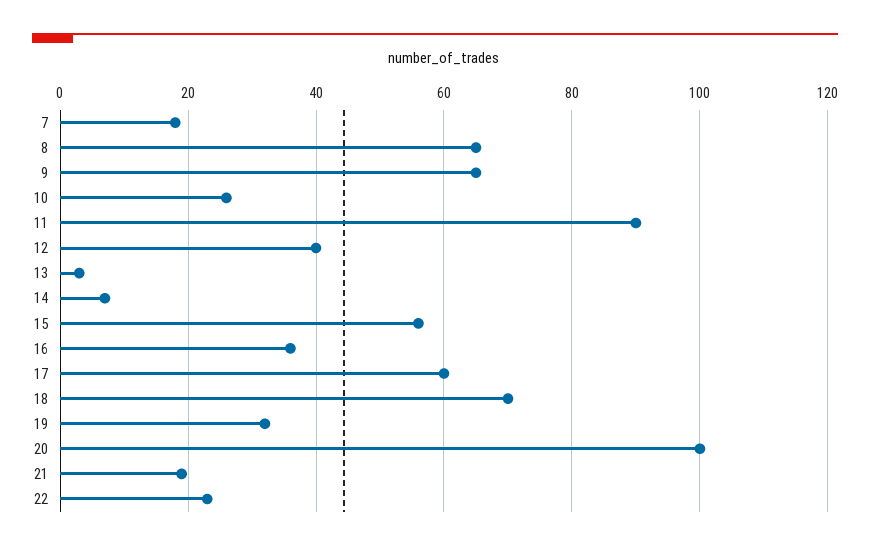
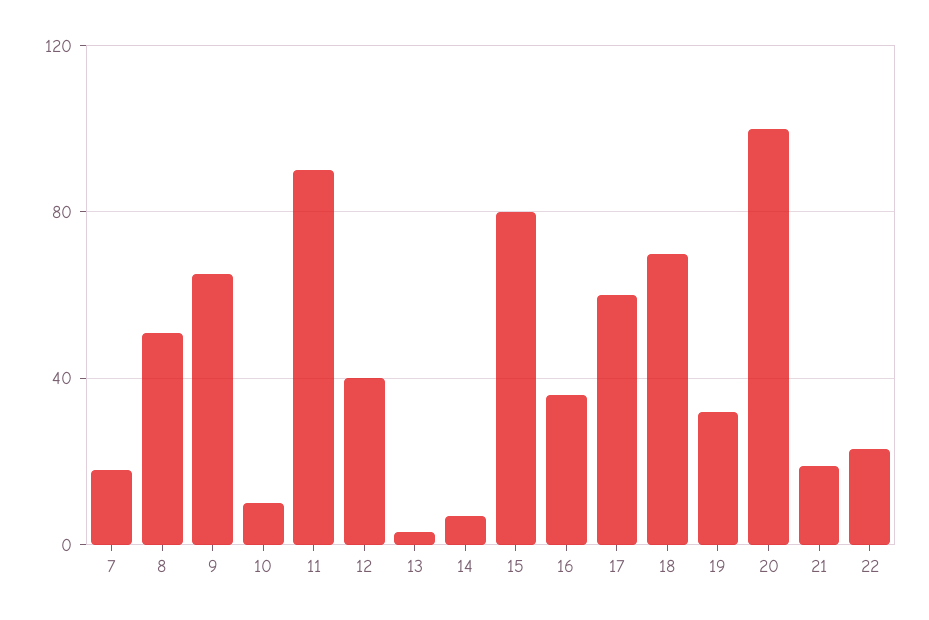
  {
    "7": 20,
-   "8": 65,
+   "8": 50,
    "9": 65,
-   "10": 25,
+   "10": 10,
    "11": 90,
    "12": 40,
    "13": 5,
    "14": 5,
-   "15": 55,
+   "15": 80,
    "16": 35,
    "17": 60,
    "18": 70,
    "19": 30,
    "20": 100,
    "21": 20,
    "22": 25
  }

